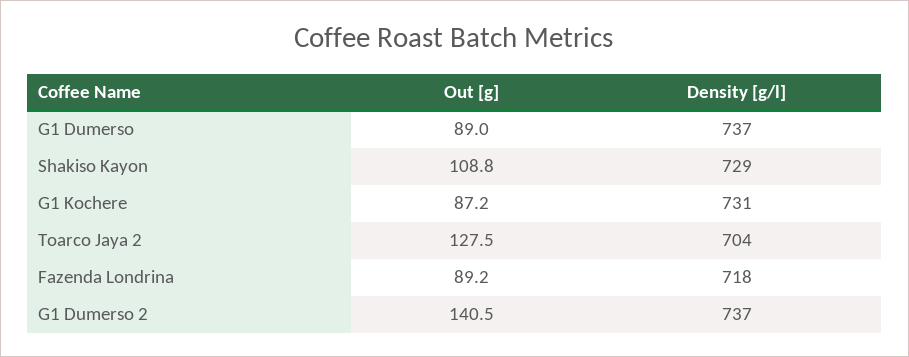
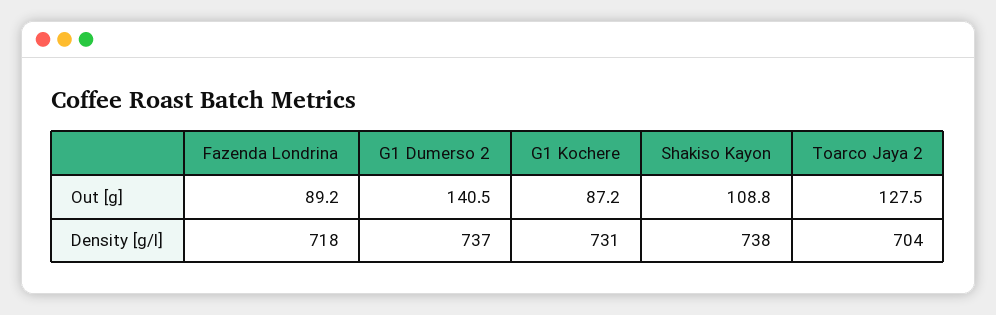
  {
    "Out [g]": {
-     "G1 Dumerso": 89,
      "Shakiso Kayon": 108.8,
      "G1 Kochere": 87.2,
      "Toarco Jaya 2": 127.5,
      "Fazenda Londrina": 89.2,
      "G1 Dumerso 2": 140.5
    },
    "Density [g/l]": {
-     "G1 Dumerso": 737,
-     "Shakiso Kayon": 729,
+     "Shakiso Kayon": 738,
      "G1 Kochere": 731,
      "Toarco Jaya 2": 704,
      "Fazenda Londrina": 718,
      "G1 Dumerso 2": 737
    }
  }

